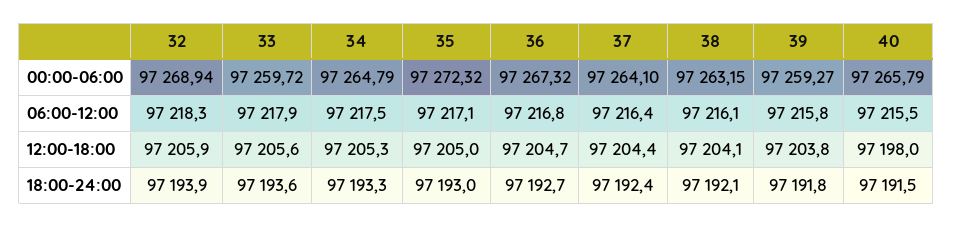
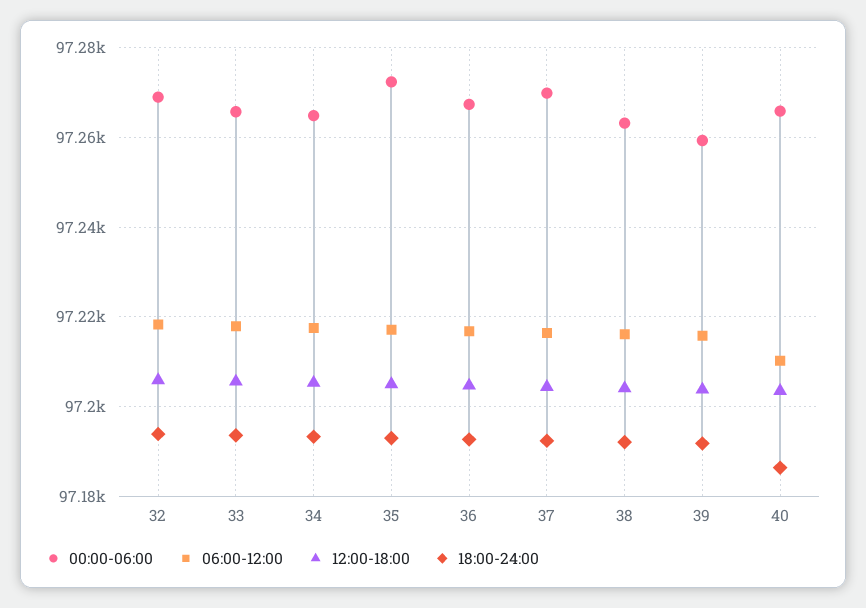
  {
    "00:00-06:00": {
      "32": 97268.94,
-     "33": 97259.72,
+     "33": 97266,
      "34": 97264.79,
      "35": 97272.32,
      "36": 97267.32,
-     "37": 97264.1,
+     "37": 97270,
      "38": 97263.15,
      "39": 97259.27,
      "40": 97265.79
    },
    "06:00-12:00": {
      "32": 97218.3,
      "33": 97217.9,
      "34": 97217.5,
      "35": 97217.1,
      "36": 97216.8,
      "37": 97216.4,
      "38": 97216.1,
      "39": 97215.8,
-     "40": 97215.5
+     "40": 97210
    },
    "12:00-18:00": {
      "32": 97205.9,
      "33": 97205.6,
      "34": 97205.3,
      "35": 97205,
      "36": 97204.7,
      "37": 97204.4,
      "38": 97204.1,
      "39": 97203.8,
-     "40": 97198
+     "40": 97204
    },
    "18:00-24:00": {
      "32": 97193.9,
      "33": 97193.6,
      "34": 97193.3,
      "35": 97193,
      "36": 97192.7,
      "37": 97192.4,
      "38": 97192.1,
      "39": 97191.8,
-     "40": 97191.5
+     "40": 97186
    }
  }

